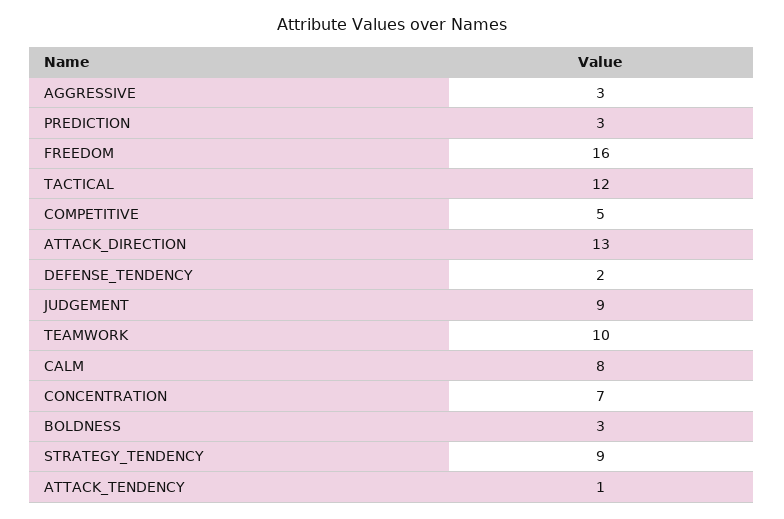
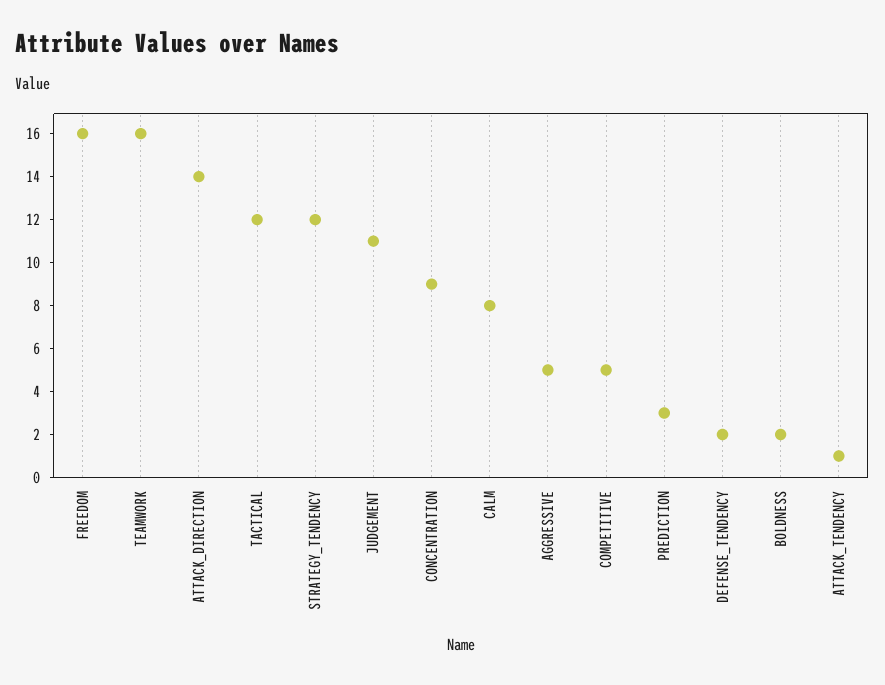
  {
-   "AGGRESSIVE": 3,
+   "AGGRESSIVE": 5,
    "PREDICTION": 3,
    "FREEDOM": 16,
    "TACTICAL": 12,
    "COMPETITIVE": 5,
-   "ATTACK_DIRECTION": 13,
+   "ATTACK_DIRECTION": 14,
    "DEFENSE_TENDENCY": 2,
-   "JUDGEMENT": 9,
+   "JUDGEMENT": 11,
-   "TEAMWORK": 10,
+   "TEAMWORK": 16,
    "CALM": 8,
-   "CONCENTRATION": 7,
+   "CONCENTRATION": 9,
-   "BOLDNESS": 3,
+   "BOLDNESS": 2,
-   "STRATEGY_TENDENCY": 9,
+   "STRATEGY_TENDENCY": 12,
    "ATTACK_TENDENCY": 1
  }

